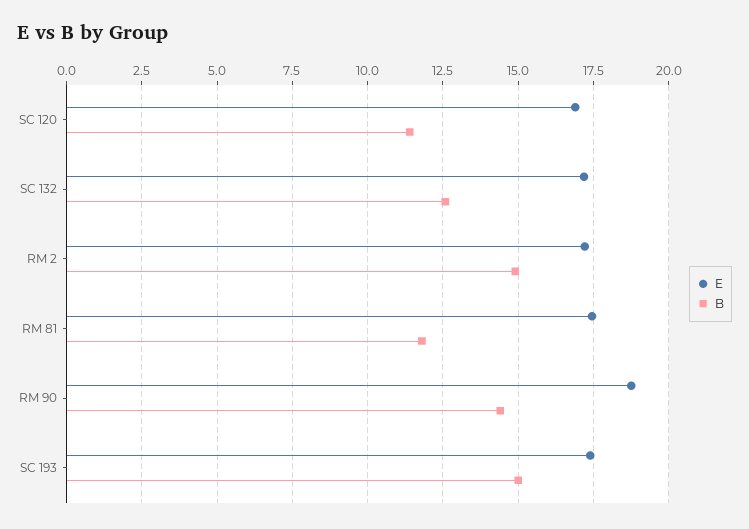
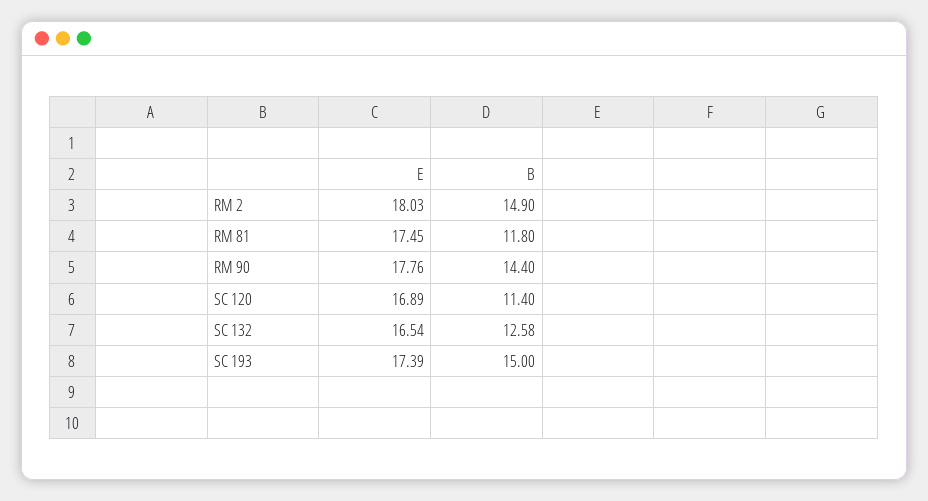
  {
    "E": {
      "SC 120": 16.89,
-     "SC 132": 17.25,
+     "SC 132": 16.54,
-     "RM 2": 17.25,
+     "RM 2": 18.03,
      "RM 81": 17.45,
-     "RM 90": 18.75,
+     "RM 90": 17.76,
      "SC 193": 17.39
    },
    "B": {
      "SC 120": 11.4,
      "SC 132": 12.58,
      "RM 2": 14.9,
      "RM 81": 11.8,
      "RM 90": 14.4,
      "SC 193": 15
    }
  }

